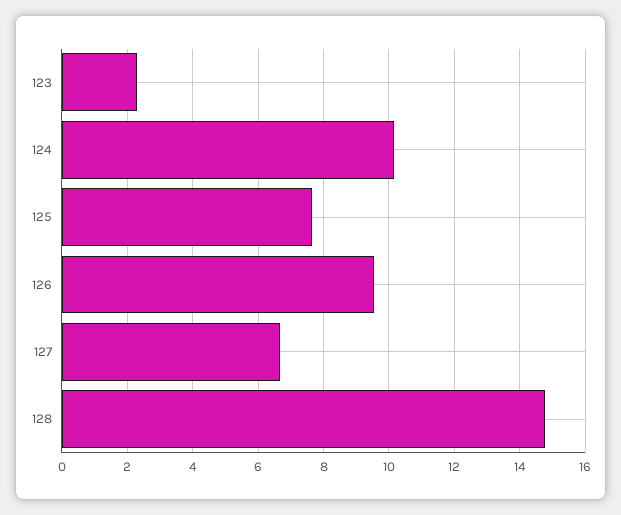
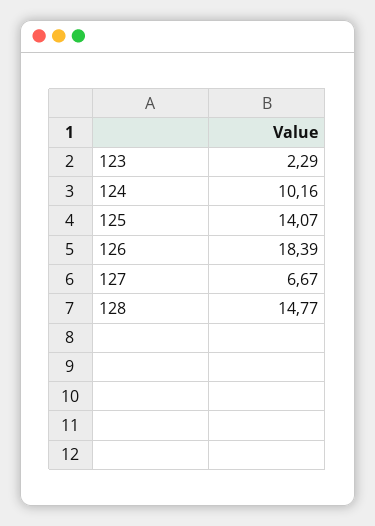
  {
    "123": 2.29,
    "124": 10.16,
-   "125": 7.6,
+   "125": 14.07,
-   "126": 9.6,
+   "126": 18.39,
    "127": 6.67,
    "128": 14.77
  }

